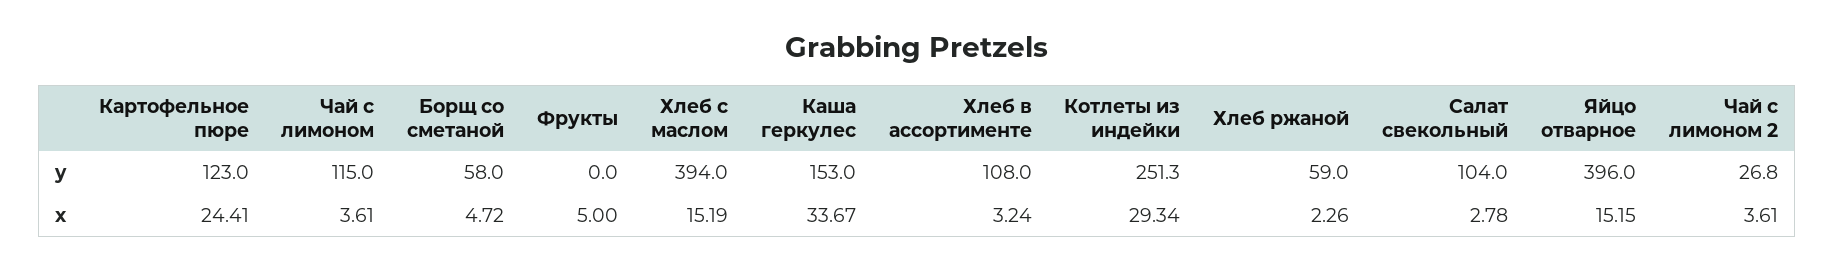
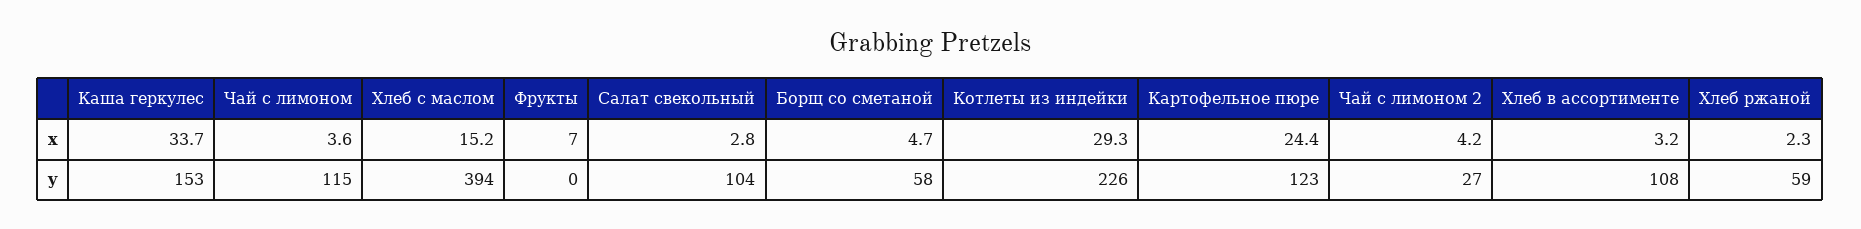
  {
    "Картофельное пюре": {
      "y": 123,
      "x": 24.41
    },
    "Чай с лимоном": {
      "y": 115,
      "x": 3.61
    },
    "Борщ со сметаной": {
      "y": 58,
      "x": 4.72
    },
    "Фрукты": {
      "y": 0,
-     "x": 5
+     "x": 7
    },
    "Хлеб с маслом": {
      "y": 394,
      "x": 15.19
    },
    "Каша геркулес": {
      "y": 153,
      "x": 33.67
    },
    "Хлеб в ассортименте": {
      "y": 108,
      "x": 3.24
    },
    "Котлеты из индейки": {
-     "y": 251.3,
+     "y": 226,
      "x": 29.34
    },
    "Хлеб ржаной": {
      "y": 59,
      "x": 2.26
    },
    "Салат свекольный": {
      "y": 104,
      "x": 2.78
    },
-   "Яйцо отварное": {
-     "y": 396,
-     "x": 15.15
-   },
    "Чай с лимоном 2": {
      "y": 26.8,
-     "x": 3.61
+     "x": 4.2
    }
  }

